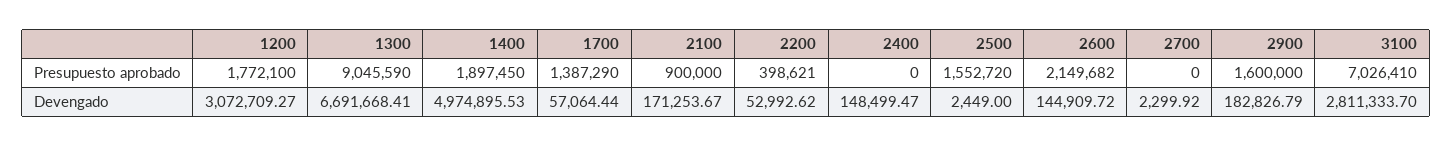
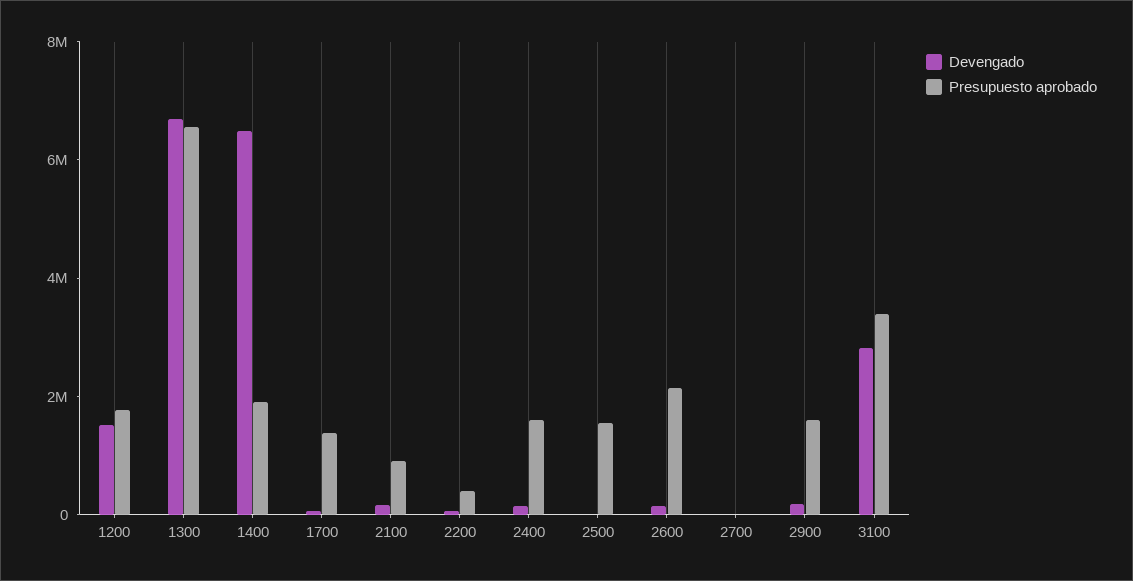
  {
    "Presupuesto aprobado": {
      "1200": 1772100,
-     "1300": 9045590,
+     "1300": 6500000,
      "1400": 1897450,
      "1700": 1387290,
      "2100": 900000,
      "2200": 398621,
-     "2400": 0,
+     "2400": 1500000,
      "2500": 1552720,
      "2600": 2149682,
      "2700": 0,
      "2900": 1600000,
-     "3100": 7026410
+     "3100": 3500000
    },
    "Devengado": {
-     "1200": 3072709.27,
+     "1200": 1500000,
      "1300": 6691668.41,
-     "1400": 4974895.53,
+     "1400": 6500000,
      "1700": 57064.44,
      "2100": 171253.67,
      "2200": 52992.62,
      "2400": 148499.47,
      "2500": 2449,
      "2600": 144909.72,
      "2700": 2299.92,
      "2900": 182826.79,
      "3100": 2811333.7
    }
  }

